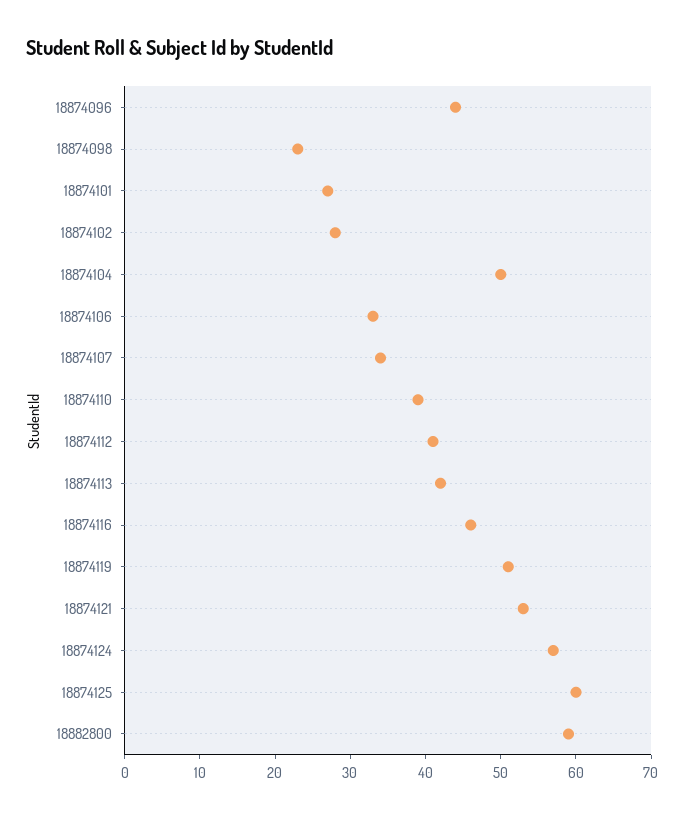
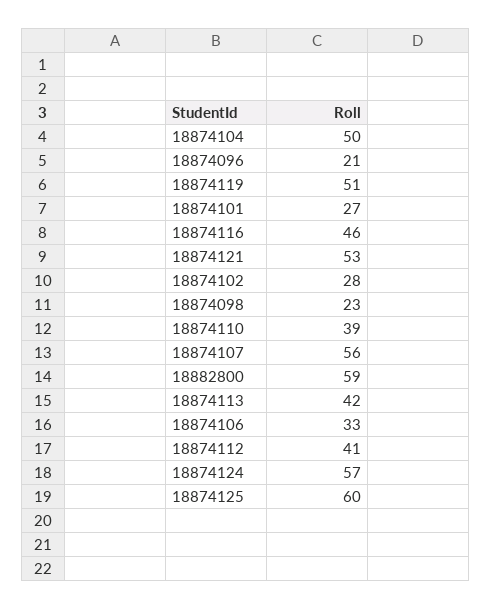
  {
-   "18874096": 45,
+   "18874096": 21,
    "18874098": 23,
    "18874101": 27,
    "18874102": 28,
    "18874104": 50,
    "18874106": 33,
-   "18874107": 35,
+   "18874107": 56,
    "18874110": 39,
    "18874112": 41,
    "18874113": 42,
    "18874116": 46,
    "18874119": 51,
    "18874121": 53,
    "18874124": 57,
    "18874125": 60,
    "18882800": 59
  }

